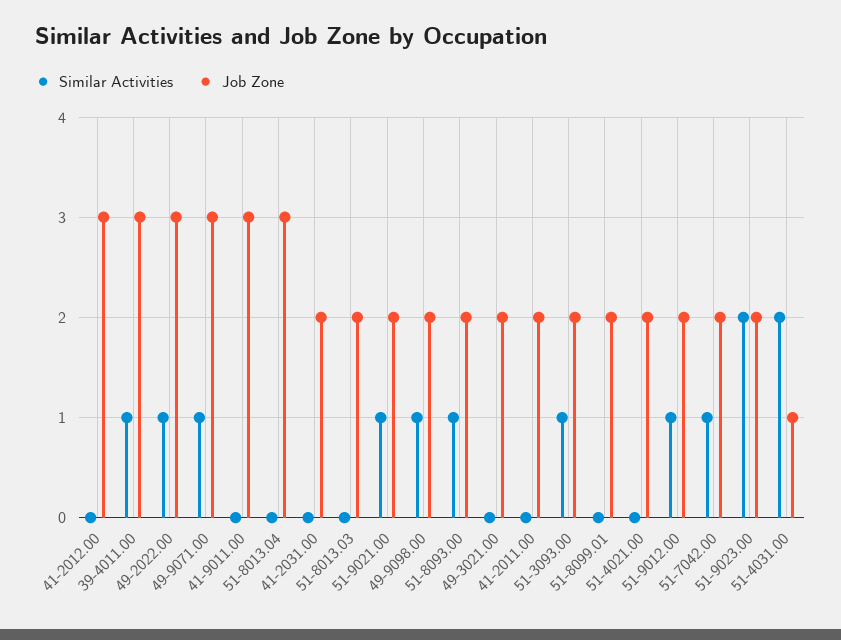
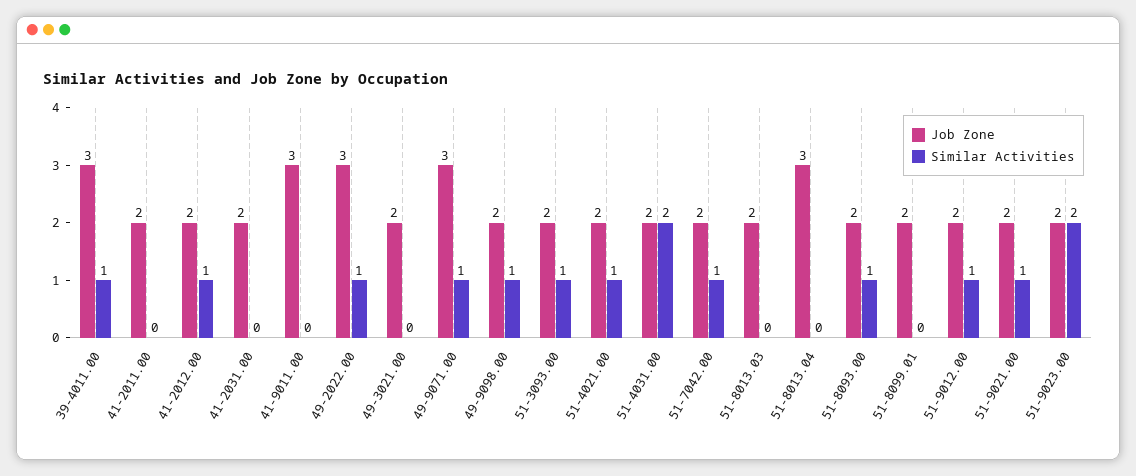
  {
    "Similar Activities": {
-     "41-2012.00": 0,
+     "41-2012.00": 1,
      "39-4011.00": 1,
      "49-2022.00": 1,
      "49-9071.00": 1,
      "41-9011.00": 0,
      "51-8013.04": 0,
      "41-2031.00": 0,
      "51-8013.03": 0,
      "51-9021.00": 1,
      "49-9098.00": 1,
      "51-8093.00": 1,
      "49-3021.00": 0,
      "41-2011.00": 0,
      "51-3093.00": 1,
      "51-8099.01": 0,
-     "51-4021.00": 0,
+     "51-4021.00": 1,
      "51-9012.00": 1,
      "51-7042.00": 1,
      "51-9023.00": 2,
      "51-4031.00": 2
    },
    "Job Zone": {
-     "41-2012.00": 3,
+     "41-2012.00": 2,
      "39-4011.00": 3,
      "49-2022.00": 3,
      "49-9071.00": 3,
      "41-9011.00": 3,
      "51-8013.04": 3,
      "41-2031.00": 2,
      "51-8013.03": 2,
      "51-9021.00": 2,
      "49-9098.00": 2,
      "51-8093.00": 2,
      "49-3021.00": 2,
      "41-2011.00": 2,
      "51-3093.00": 2,
      "51-8099.01": 2,
      "51-4021.00": 2,
      "51-9012.00": 2,
      "51-7042.00": 2,
      "51-9023.00": 2,
-     "51-4031.00": 1
+     "51-4031.00": 2
    }
  }

